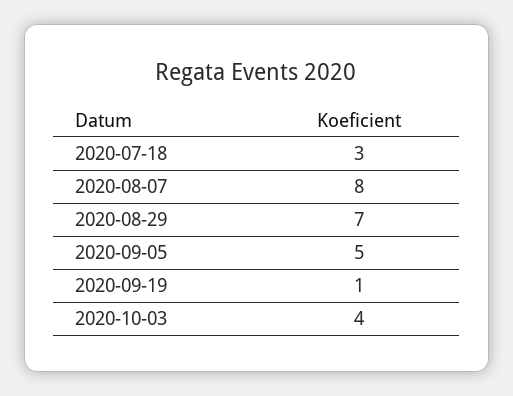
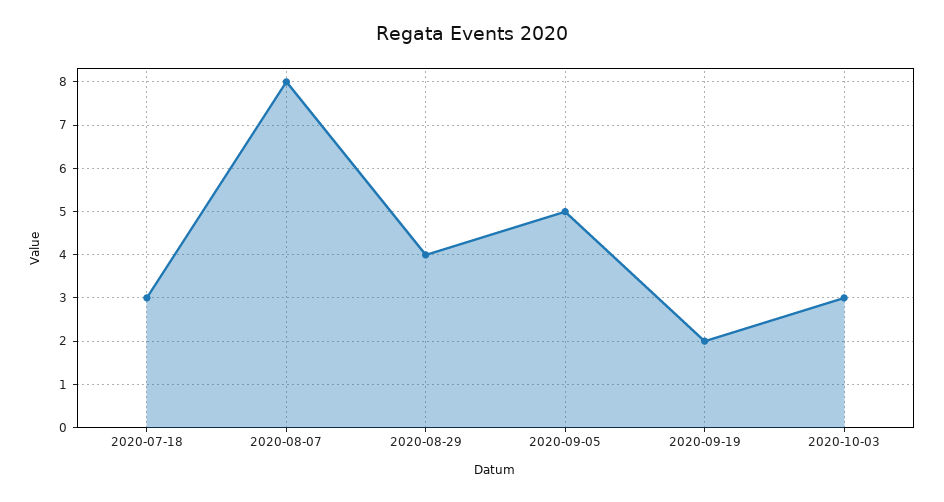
  {
    "2020-07-18": 3,
    "2020-08-07": 8,
-   "2020-08-29": 7,
+   "2020-08-29": 4,
    "2020-09-05": 5,
-   "2020-09-19": 1,
+   "2020-09-19": 2,
-   "2020-10-03": 4
+   "2020-10-03": 3
  }

